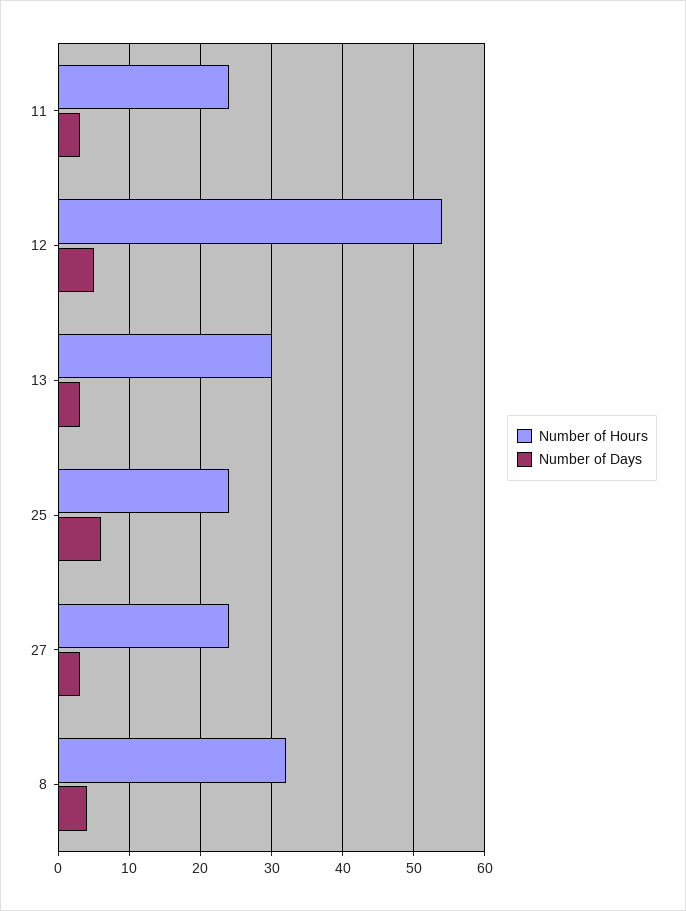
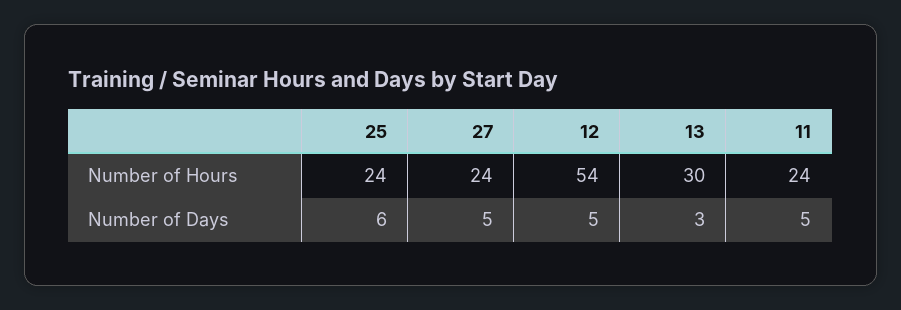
  {
    "Number of Hours": {
      "11": 24,
      "12": 54,
      "13": 30,
      "25": 24,
-     "27": 24,
+     "27": 24
-     "8": 32
    },
    "Number of Days": {
-     "11": 3,
+     "11": 5,
      "12": 5,
      "13": 3,
      "25": 6,
-     "27": 3,
+     "27": 5
-     "8": 4
    }
  }

